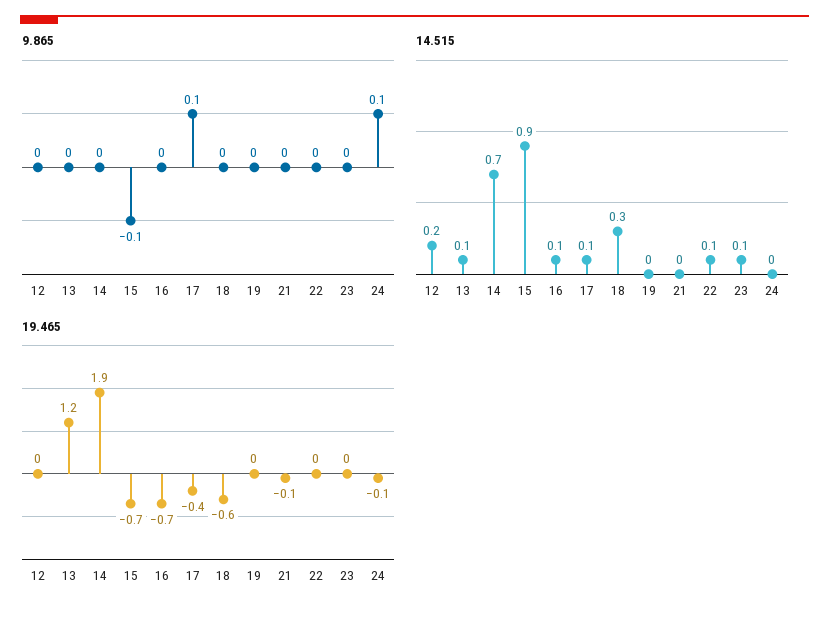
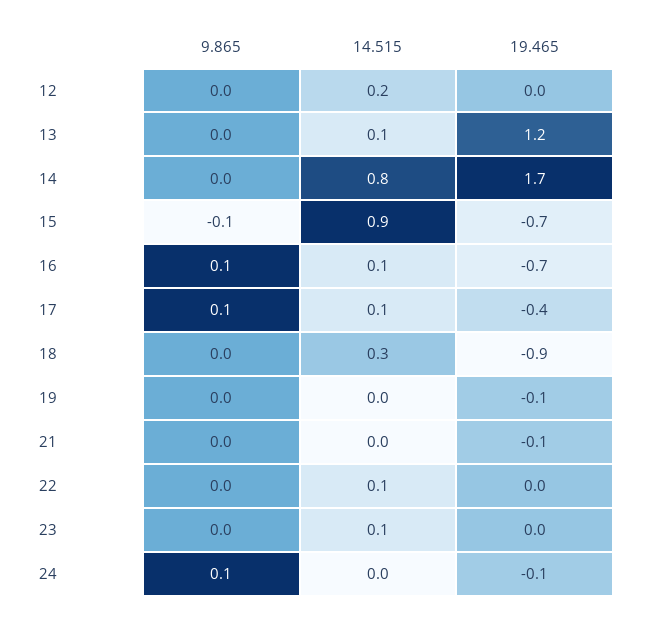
  {
    "9.865": {
      "12": 0,
      "13": 0,
      "14": 0,
      "15": -0.1,
-     "16": 0,
+     "16": 0.1,
      "17": 0.1,
      "18": 0,
      "19": 0,
      "21": 0,
      "22": 0,
      "23": 0,
      "24": 0.1
    },
    "14.515": {
      "12": 0.2,
      "13": 0.1,
-     "14": 0.7,
+     "14": 0.8,
      "15": 0.9,
      "16": 0.1,
      "17": 0.1,
      "18": 0.3,
      "19": 0,
      "21": 0,
      "22": 0.1,
      "23": 0.1,
      "24": 0
    },
    "19.465": {
      "12": 0,
      "13": 1.2,
-     "14": 1.9,
+     "14": 1.7,
      "15": -0.7,
      "16": -0.7,
      "17": -0.4,
-     "18": -0.6,
+     "18": -0.9,
-     "19": 0,
+     "19": -0.1,
      "21": -0.1,
      "22": 0,
      "23": 0,
      "24": -0.1
    }
  }

